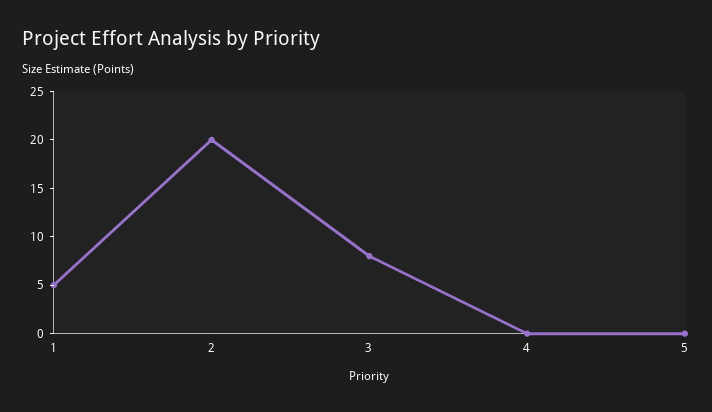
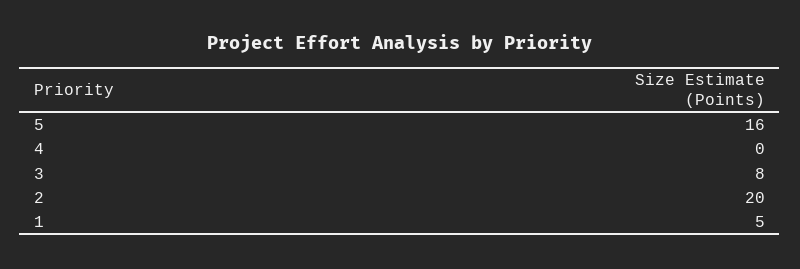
  {
    "1": 5,
    "2": 20,
    "3": 8,
    "4": 0,
-   "5": 0
+   "5": 16
  }

